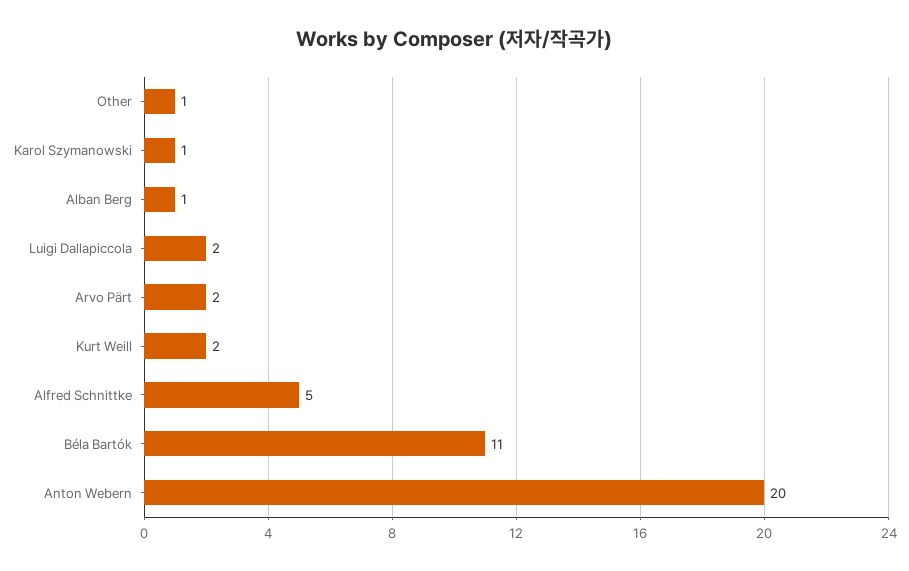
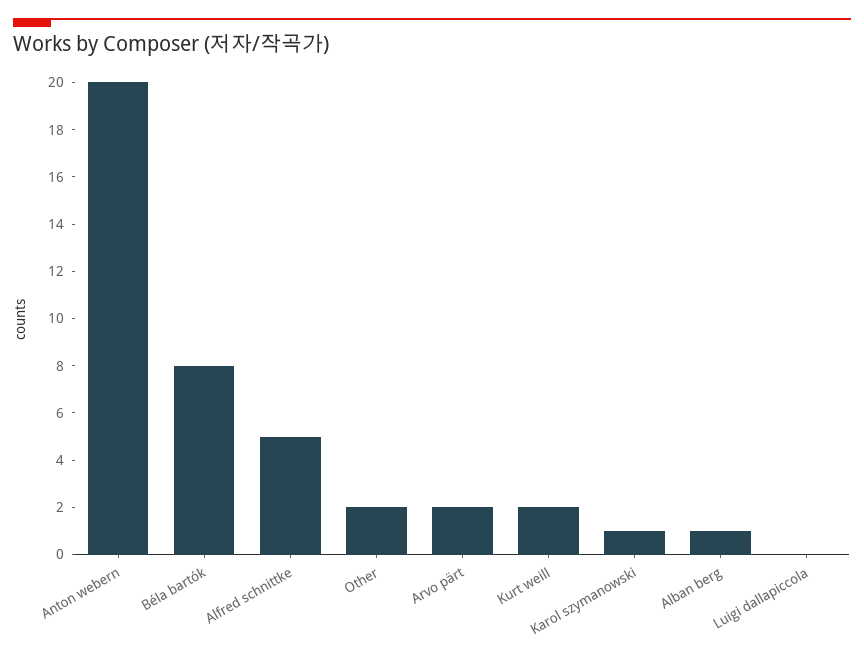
  {
-   "Other": 1,
+   "Other": 2,
    "Karol Szymanowski": 1,
    "Alban Berg": 1,
-   "Luigi Dallapiccola": 2,
+   "Luigi Dallapiccola": 0,
    "Arvo Pärt": 2,
    "Kurt Weill": 2,
    "Alfred Schnittke": 5,
-   "Béla Bartók": 11,
+   "Béla Bartók": 8,
    "Anton Webern": 20
  }

